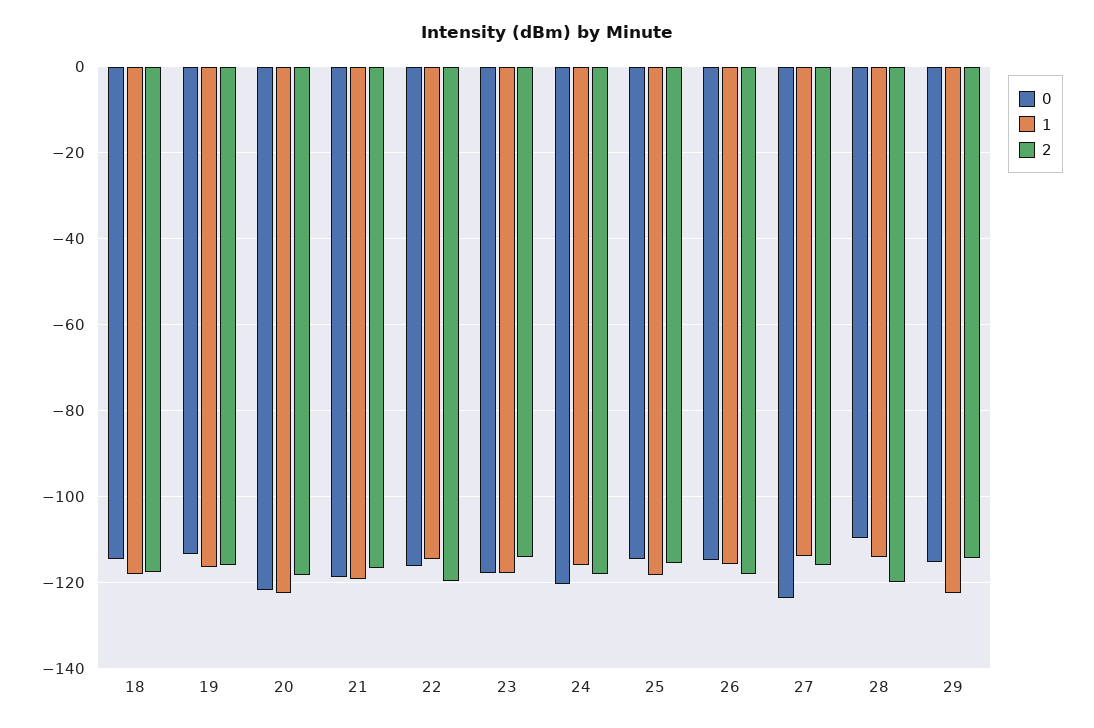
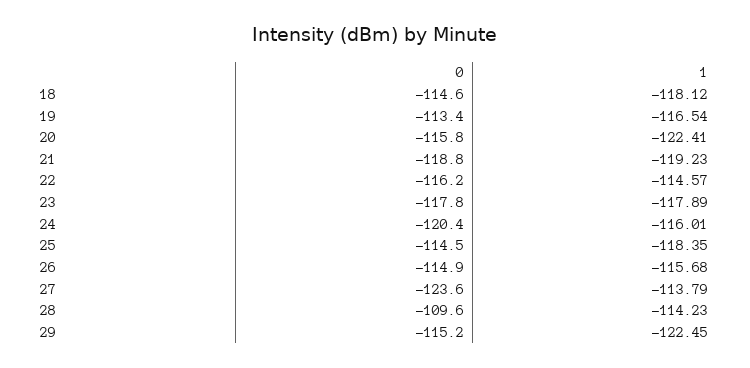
  {
    "0": {
      "18": -114.6,
      "19": -113.4,
-     "20": -122,
+     "20": -115.8,
      "21": -118.8,
      "22": -116.2,
      "23": -117.8,
      "24": -120.4,
      "25": -114.5,
      "26": -114.9,
      "27": -123.6,
      "28": -109.6,
      "29": -115.2
    },
    "1": {
      "18": -118.12,
      "19": -116.54,
      "20": -122.41,
      "21": -119.23,
      "22": -114.57,
      "23": -117.89,
      "24": -116.01,
      "25": -118.35,
      "26": -115.68,
      "27": -113.79,
      "28": -114.23,
      "29": -122.45
-   },
+   }
-   "2": {
-     "18": -118,
-     "19": -116,
-     "20": -118,
-     "21": -116,
-     "22": -120,
-     "23": -114,
-     "24": -118,
-     "25": -116,
-     "26": -118,
-     "27": -116,
-     "28": -120,
-     "29": -114
-   }
  }

